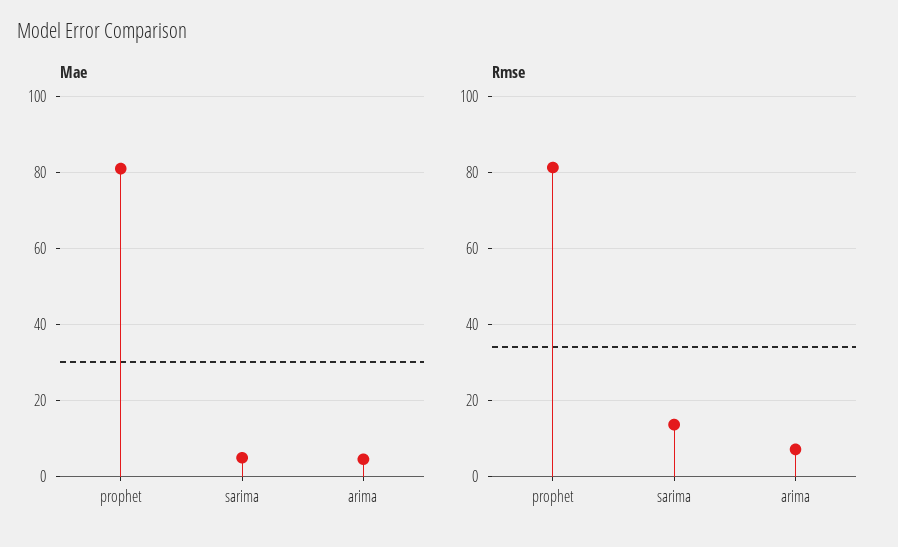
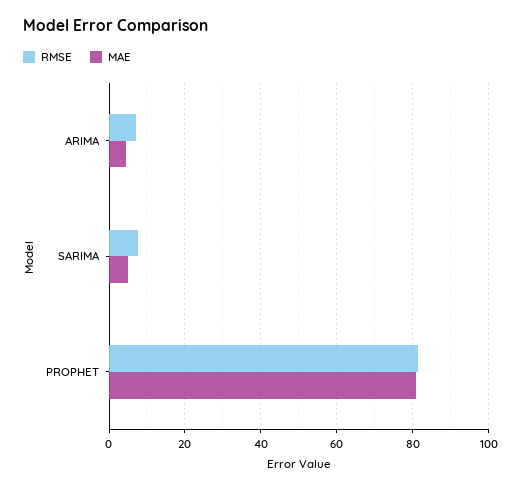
  {
    "Mae": {
      "prophet": 80,
      "sarima": 4,
      "arima": 4
    },
    "Rmse": {
      "prophet": 82,
-     "sarima": 14,
+     "sarima": 8,
      "arima": 8
    }
  }

